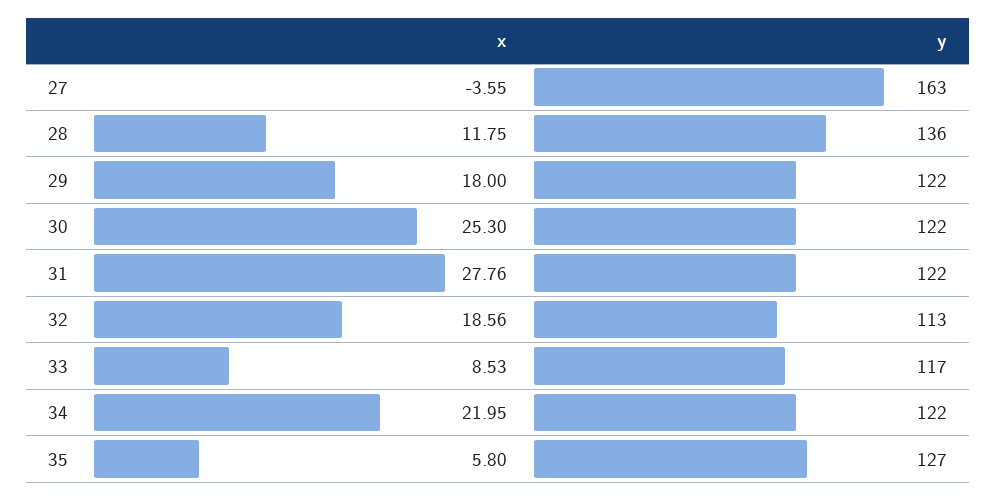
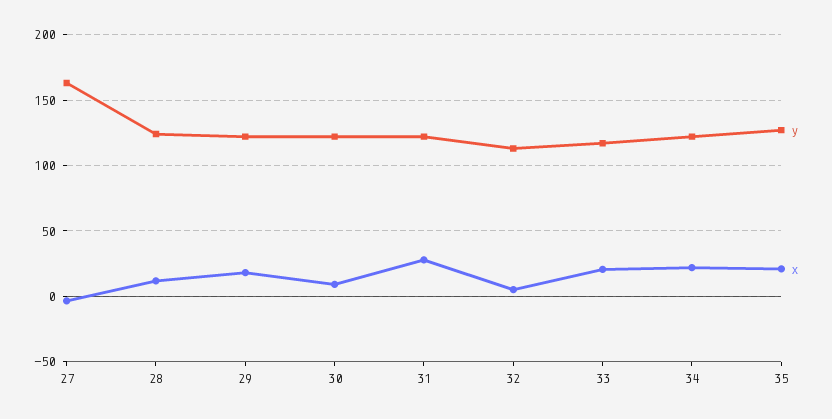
  {
    "x": {
      "27": -3.55,
      "28": 11.75,
      "29": 18,
-     "30": 25.3,
+     "30": 10,
      "31": 27.76,
-     "32": 18.56,
+     "32": 5,
-     "33": 8.53,
+     "33": 20,
      "34": 21.95,
-     "35": 5.8
+     "35": 20
    },
    "y": {
      "27": 163,
-     "28": 136,
+     "28": 125,
      "29": 122,
      "30": 122,
      "31": 122,
      "32": 113,
      "33": 117,
      "34": 122,
      "35": 127
    }
  }

